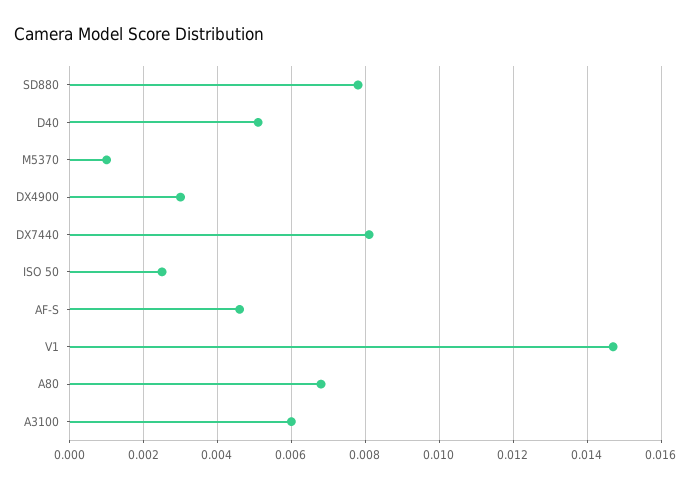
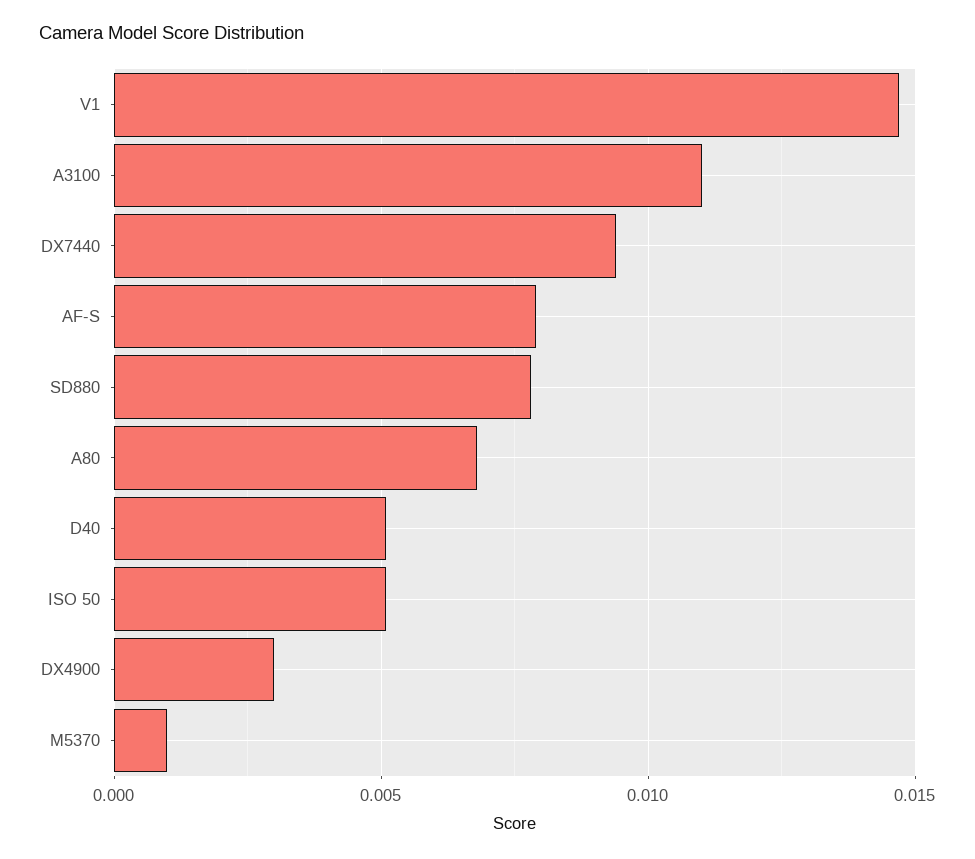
  {
    "SD880": 0.008,
    "D40": 0.005,
    "M5370": 0.001,
    "DX4900": 0.003,
-   "DX7440": 0.008,
+   "DX7440": 0.0095,
-   "ISO 50": 0.0025,
+   "ISO 50": 0.005,
-   "AF-S": 0.0045,
+   "AF-S": 0.008,
    "V1": 0.0145,
    "A80": 0.007,
-   "A3100": 0.006
+   "A3100": 0.011
  }

